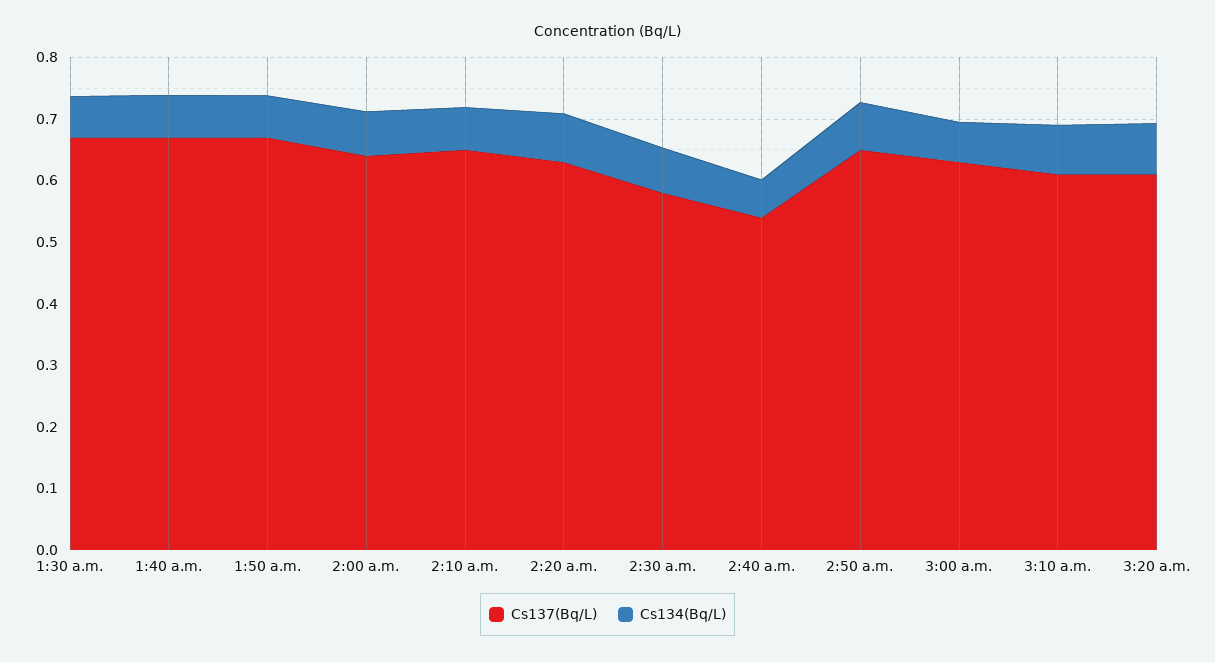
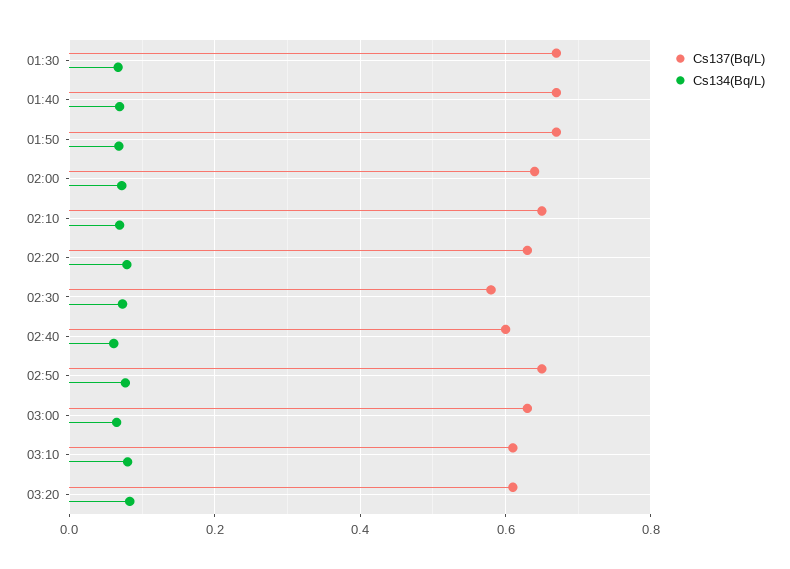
  {
    "Cs137(Bq/L)": {
      "1:30 a.m.": 0.68,
      "1:40 a.m.": 0.68,
      "1:50 a.m.": 0.68,
      "2:00 a.m.": 0.64,
      "2:10 a.m.": 0.66,
      "2:20 a.m.": 0.64,
      "2:30 a.m.": 0.58,
-     "2:40 a.m.": 0.54,
+     "2:40 a.m.": 0.6,
      "2:50 a.m.": 0.66,
      "3:00 a.m.": 0.64,
      "3:10 a.m.": 0.62,
      "3:20 a.m.": 0.62
    },
    "Cs134(Bq/L)": {
      "1:30 a.m.": 0.06,
      "1:40 a.m.": 0.06,
      "1:50 a.m.": 0.06,
      "2:00 a.m.": 0.08,
      "2:10 a.m.": 0.06,
      "2:20 a.m.": 0.08,
      "2:30 a.m.": 0.08,
      "2:40 a.m.": 0.06,
      "2:50 a.m.": 0.08,
      "3:00 a.m.": 0.06,
      "3:10 a.m.": 0.08,
      "3:20 a.m.": 0.08
    }
  }

